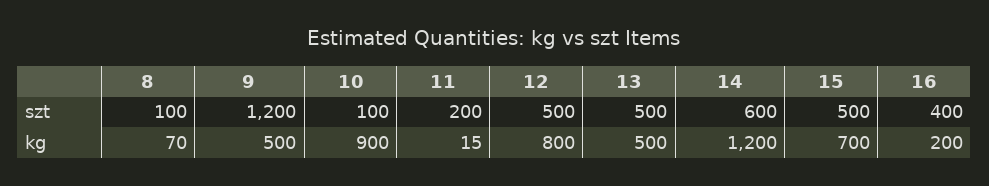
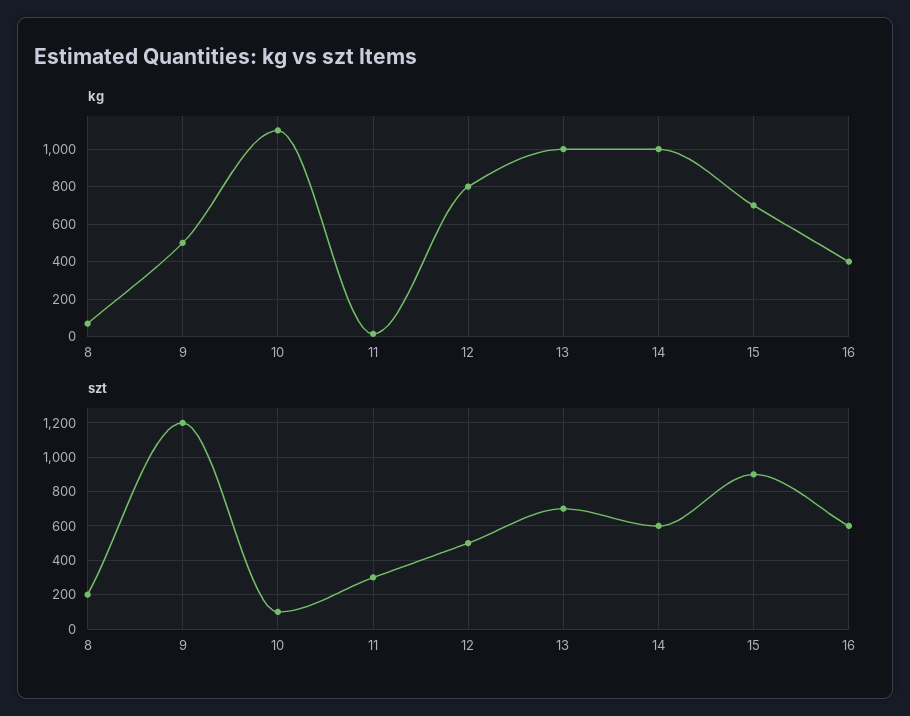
  {
    "szt": {
-     "8": 100,
+     "8": 200,
      "9": 1200,
      "10": 100,
-     "11": 200,
+     "11": 300,
      "12": 500,
-     "13": 500,
+     "13": 700,
      "14": 600,
-     "15": 500,
+     "15": 900,
-     "16": 400
+     "16": 600
    },
    "kg": {
      "8": 70,
      "9": 500,
-     "10": 900,
+     "10": 1100,
      "11": 15,
      "12": 800,
-     "13": 500,
+     "13": 1000,
-     "14": 1200,
+     "14": 1000,
      "15": 700,
-     "16": 200
+     "16": 400
    }
  }

